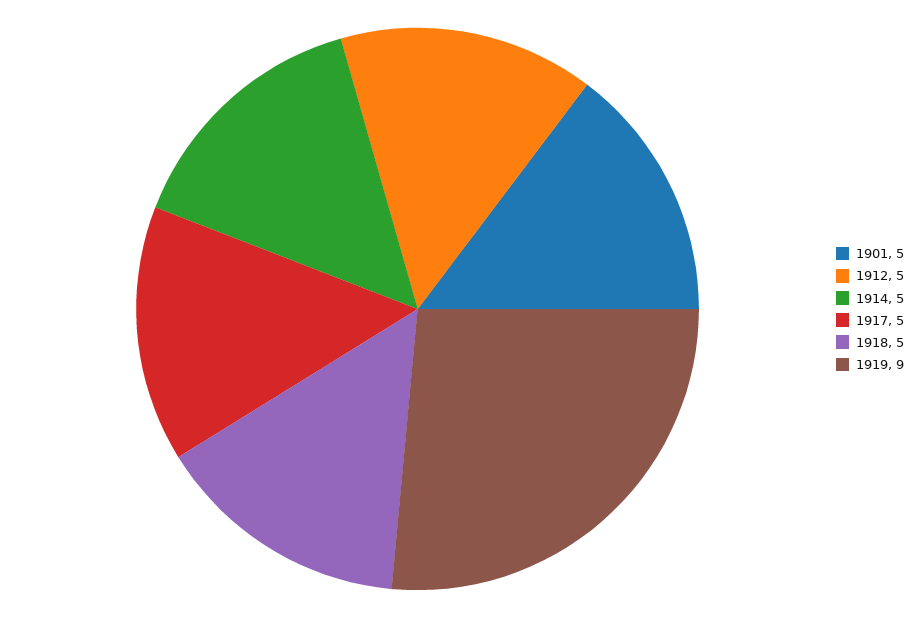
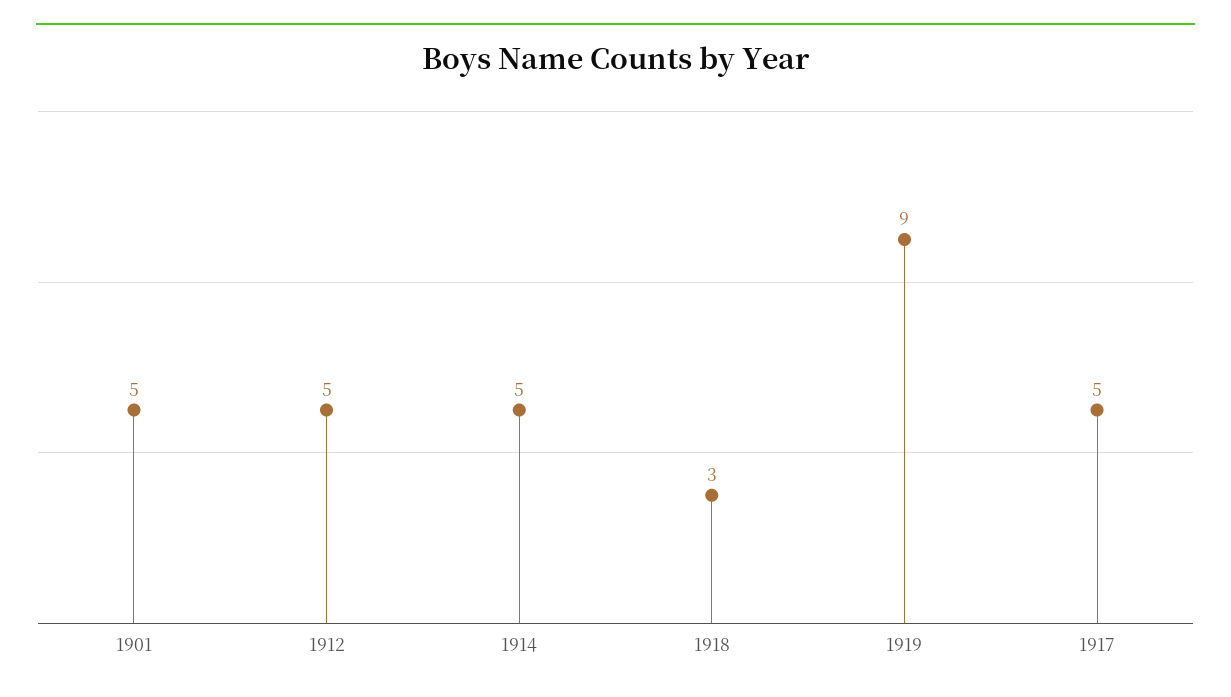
  {
    "1901": 5,
    "1912": 5,
    "1914": 5,
    "1917": 5,
-   "1918": 5,
+   "1918": 3,
    "1919": 9
  }

